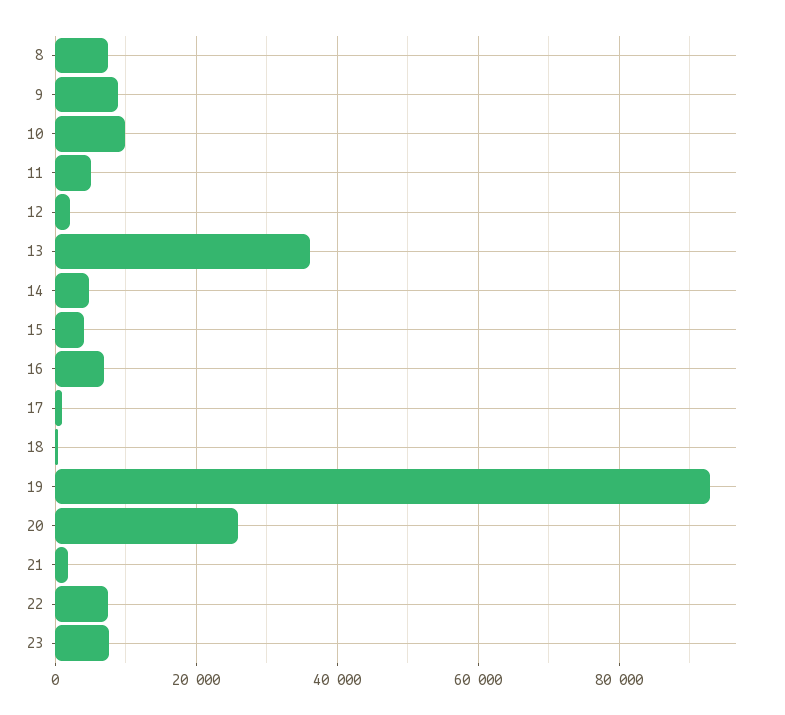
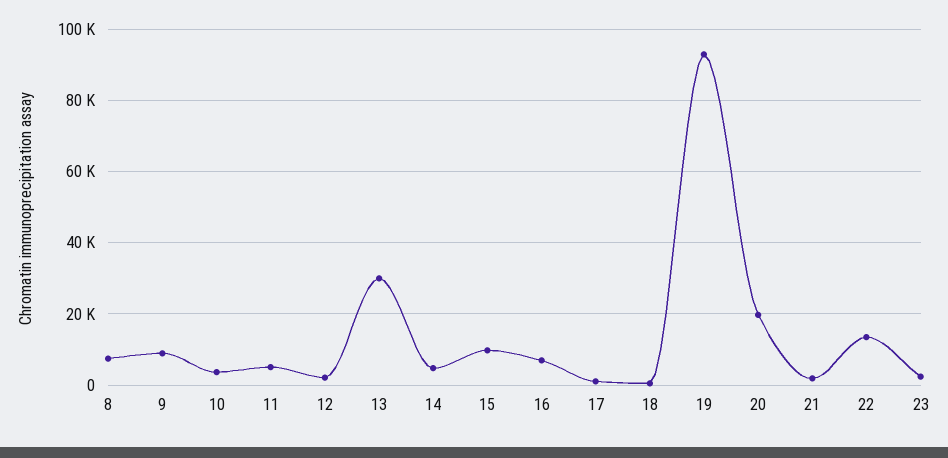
  {
    "8": 8000,
    "9": 8000,
-   "10": 10000,
+   "10": 4000,
    "11": 6000,
    "12": 2000,
-   "13": 36000,
+   "13": 30000,
    "14": 4000,
-   "15": 4000,
+   "15": 10000,
    "16": 6000,
    "17": 2000,
    "18": 0,
    "19": 92000,
-   "20": 26000,
+   "20": 20000,
    "21": 2000,
-   "22": 8000,
+   "22": 14000,
-   "23": 8000
+   "23": 2000
  }

